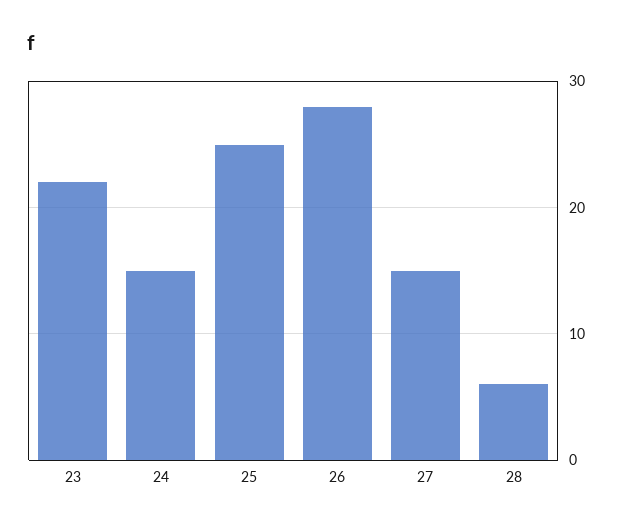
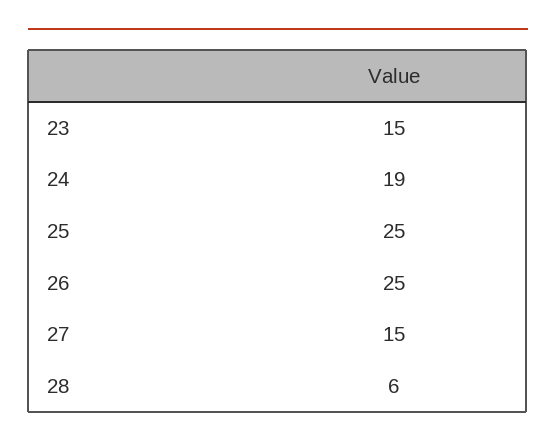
  {
-   "23": 22,
+   "23": 15,
-   "24": 15,
+   "24": 19,
    "25": 25,
-   "26": 28,
+   "26": 25,
    "27": 15,
    "28": 6
  }

